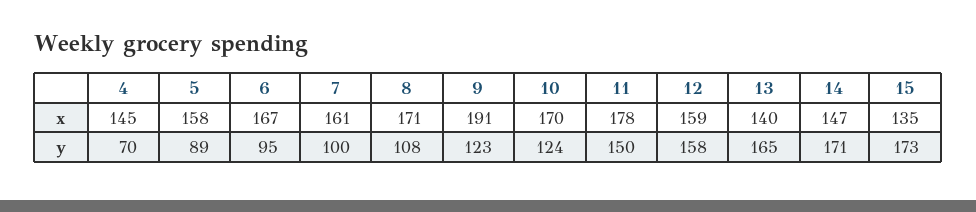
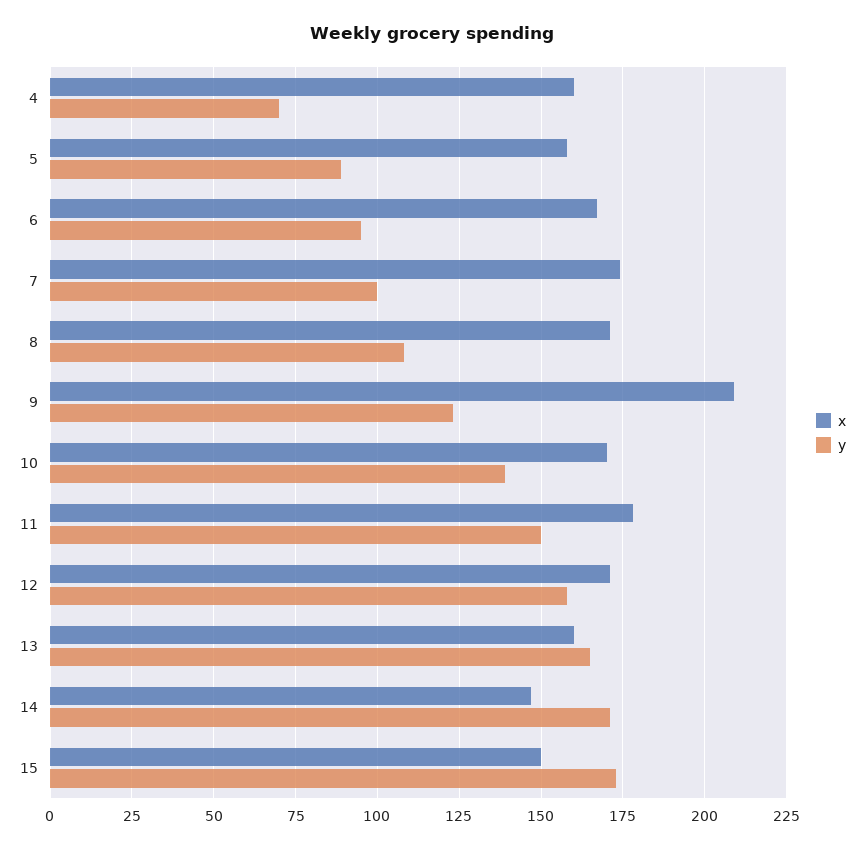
  {
    "x": {
-     "4": 145,
+     "4": 160,
      "5": 158,
      "6": 167,
-     "7": 161,
+     "7": 175,
      "8": 171,
-     "9": 191,
+     "9": 210,
      "10": 170,
      "11": 178,
-     "12": 159,
+     "12": 170,
-     "13": 140,
+     "13": 160,
      "14": 147,
-     "15": 135
+     "15": 150
    },
    "y": {
      "4": 70,
      "5": 89,
      "6": 95,
      "7": 100,
      "8": 108,
      "9": 123,
-     "10": 124,
+     "10": 140,
      "11": 150,
      "12": 158,
      "13": 165,
      "14": 171,
      "15": 173
    }
  }

